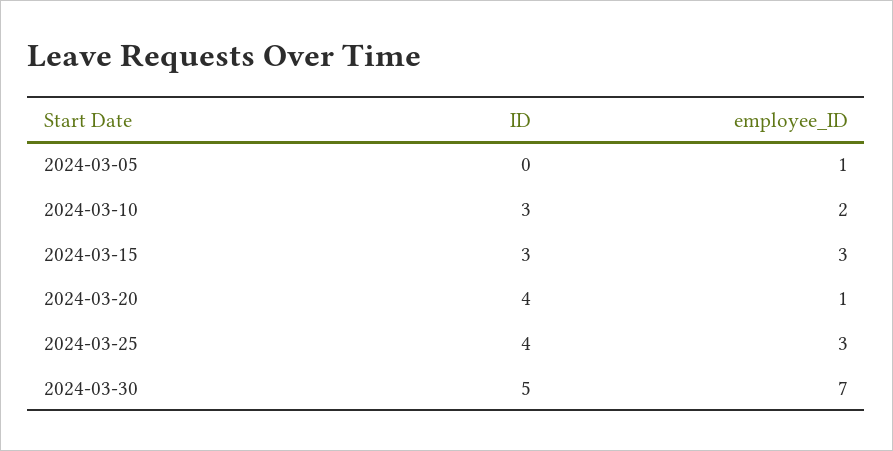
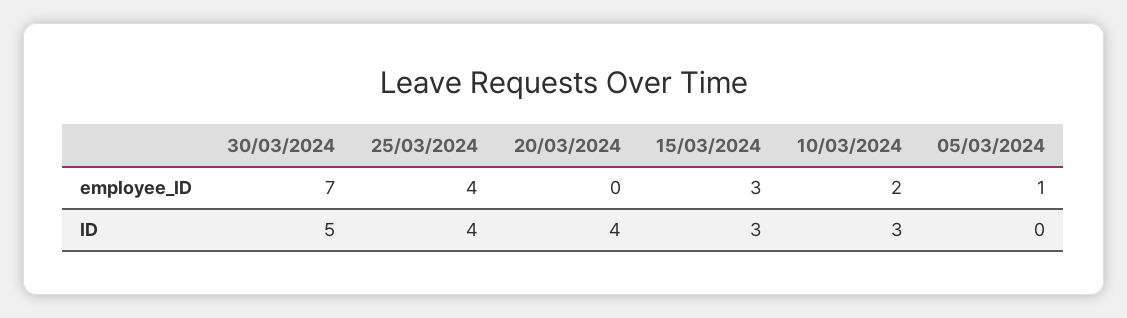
  {
    "ID": {
      "2024-03-05": 0,
      "2024-03-10": 3,
      "2024-03-15": 3,
      "2024-03-20": 4,
      "2024-03-25": 4,
      "2024-03-30": 5
    },
    "employee_ID": {
      "2024-03-05": 1,
      "2024-03-10": 2,
      "2024-03-15": 3,
-     "2024-03-20": 1,
+     "2024-03-20": 0,
-     "2024-03-25": 3,
+     "2024-03-25": 4,
      "2024-03-30": 7
    }
  }

